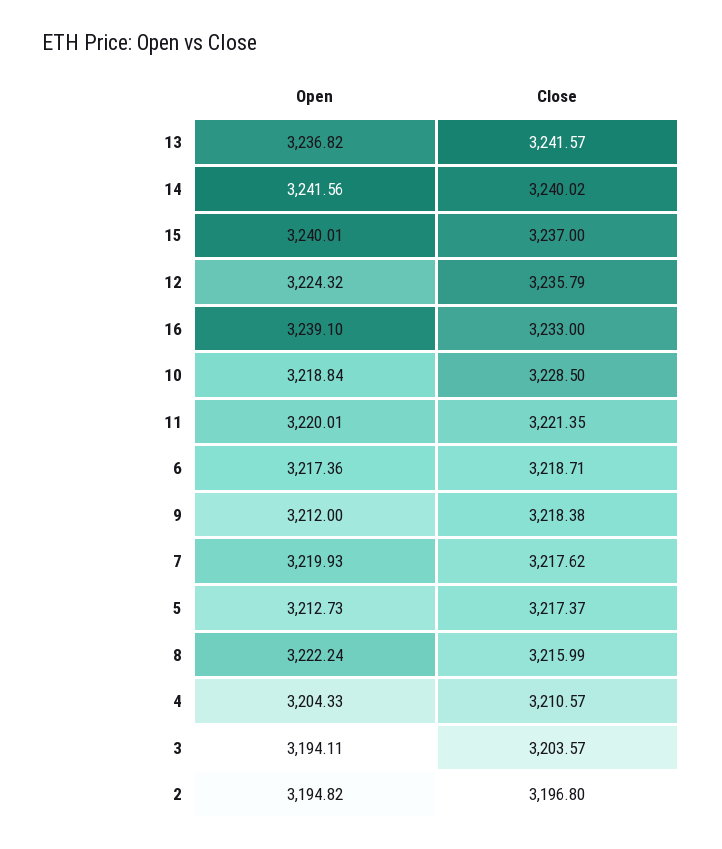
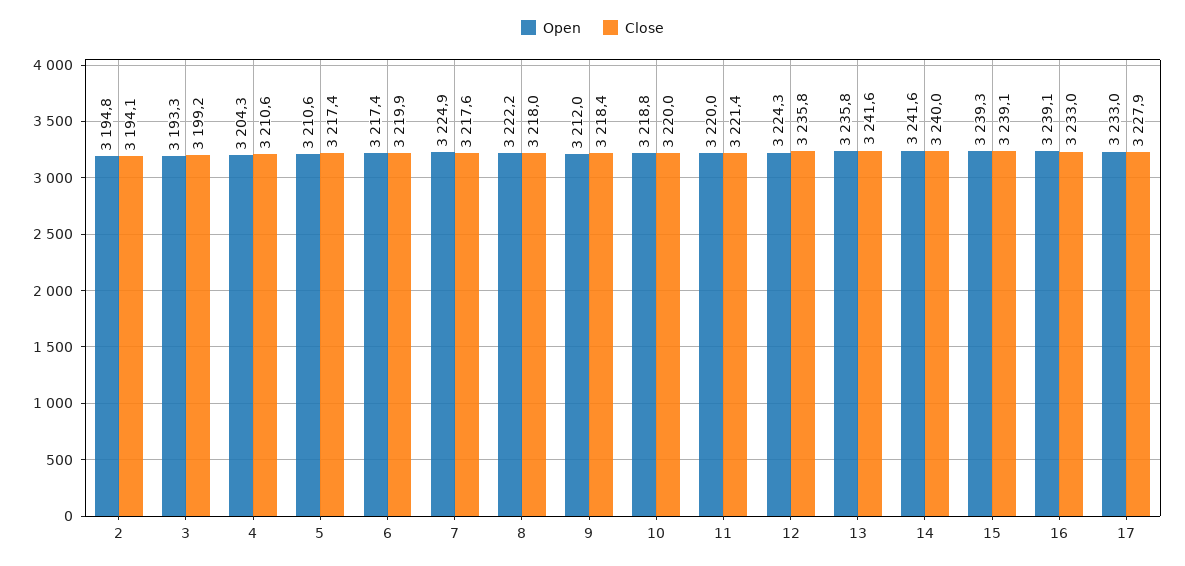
  {
    "Open": {
-     "13": 3236.82,
+     "13": 3235.8,
      "14": 3241.56,
-     "15": 3240.01,
+     "15": 3239.3,
      "12": 3224.32,
      "16": 3239.1,
      "10": 3218.84,
      "11": 3220.01,
      "6": 3217.36,
      "9": 3212,
-     "7": 3219.93,
+     "7": 3224.9,
-     "5": 3212.73,
+     "5": 3210.6,
      "8": 3222.24,
      "4": 3204.33,
-     "3": 3194.11,
+     "3": 3193.3,
-     "2": 3194.82
+     "2": 3194.82,
+     "17": 3233
    },
    "Close": {
      "13": 3241.57,
      "14": 3240.02,
-     "15": 3237,
+     "15": 3239.1,
      "12": 3235.79,
      "16": 3233,
-     "10": 3228.5,
+     "10": 3220,
      "11": 3221.35,
-     "6": 3218.71,
+     "6": 3219.9,
      "9": 3218.38,
      "7": 3217.62,
      "5": 3217.37,
-     "8": 3215.99,
+     "8": 3218,
      "4": 3210.57,
-     "3": 3203.57,
+     "3": 3199.2,
-     "2": 3196.8
+     "2": 3194.1,
+     "17": 3227.9
    }
  }

